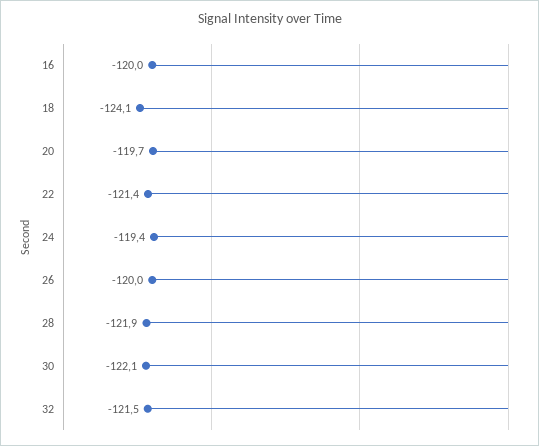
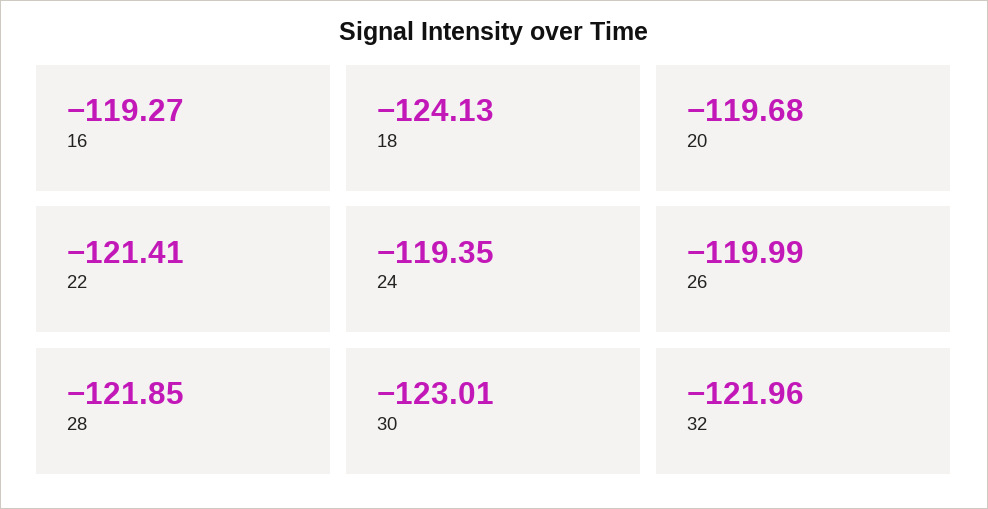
  {
-   "16": -120,
+   "16": -119.27,
    "18": -124.13,
    "20": -119.68,
    "22": -121.41,
    "24": -119.35,
    "26": -119.99,
    "28": -121.85,
-   "30": -122.1,
+   "30": -123.01,
-   "32": -121.5
+   "32": -121.96
  }

